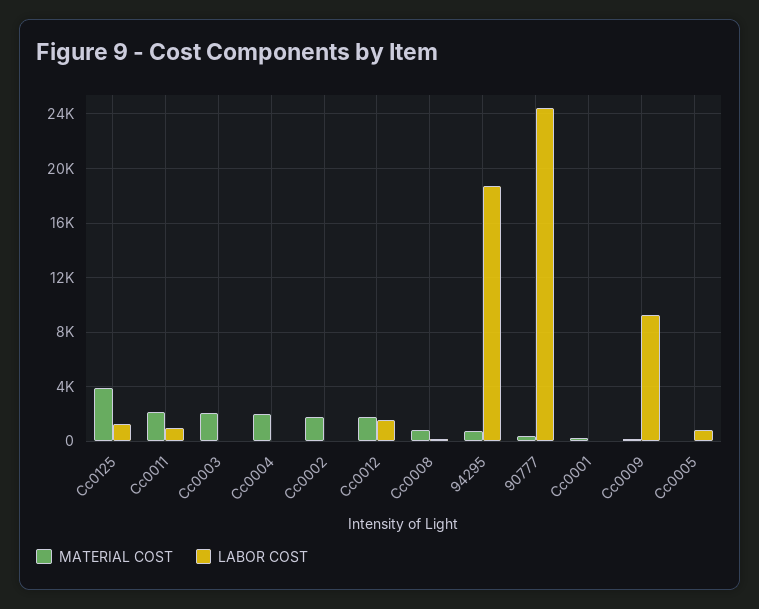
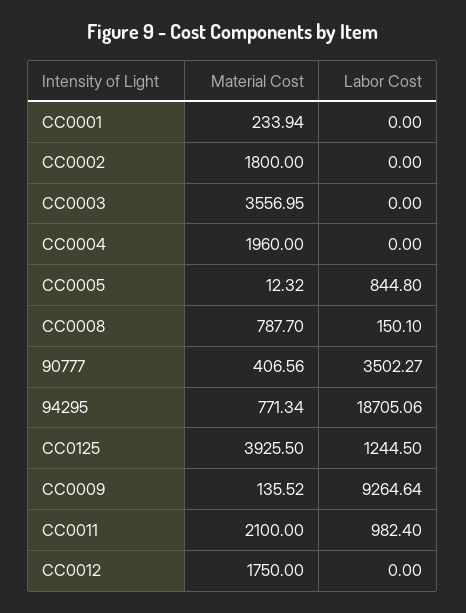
  {
    "MATERIAL COST": {
      "Cc0125": 3925.5,
      "Cc0011": 2100,
-     "Cc0003": 2000,
+     "Cc0003": 3556.95,
      "Cc0004": 1960,
      "Cc0002": 1800,
      "Cc0012": 1750,
      "Cc0008": 787.7,
      "94295": 771.34,
      "90777": 406.56,
      "Cc0001": 233.94,
      "Cc0009": 135.52,
      "Cc0005": 12.32
    },
    "LABOR COST": {
      "Cc0125": 1244.5,
      "Cc0011": 982.4,
      "Cc0003": 0,
      "Cc0004": 0,
      "Cc0002": 0,
-     "Cc0012": 1500,
+     "Cc0012": 0,
      "Cc0008": 150.1,
      "94295": 18705.06,
-     "90777": 24500,
+     "90777": 3502.27,
      "Cc0001": 0,
      "Cc0009": 9264.64,
      "Cc0005": 844.8
    }
  }

